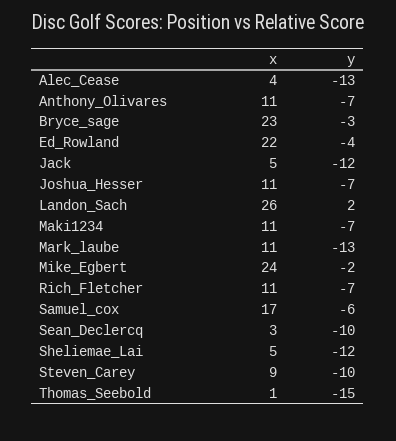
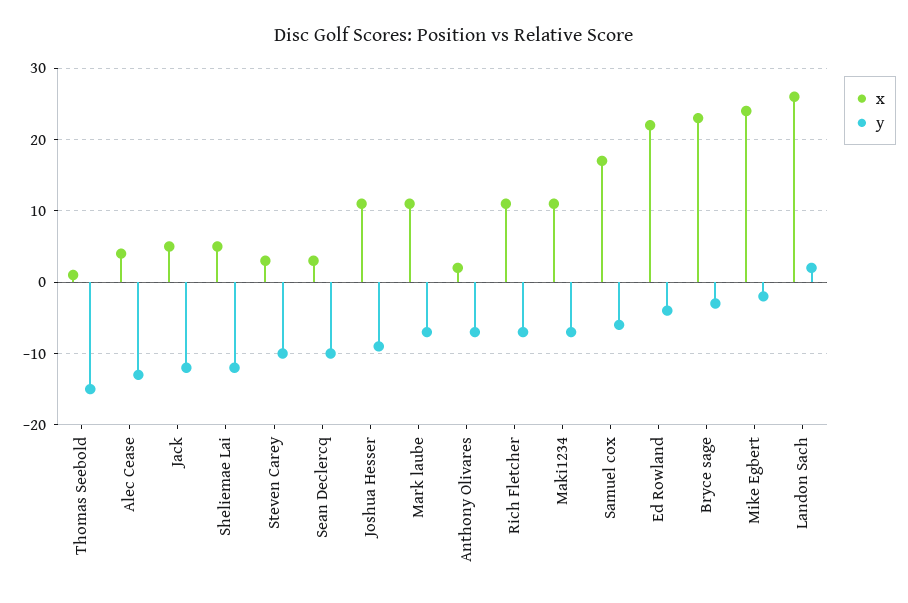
  {
    "x": {
      "Alec_Cease": 4,
-     "Anthony_Olivares": 11,
+     "Anthony_Olivares": 2,
      "Bryce_sage": 23,
      "Ed_Rowland": 22,
      "Jack": 5,
      "Joshua_Hesser": 11,
      "Landon_Sach": 26,
      "Maki1234": 11,
      "Mark_laube": 11,
      "Mike_Egbert": 24,
      "Rich_Fletcher": 11,
      "Samuel_cox": 17,
      "Sean_Declercq": 3,
      "Sheliemae_Lai": 5,
-     "Steven_Carey": 9,
+     "Steven_Carey": 3,
      "Thomas_Seebold": 1
    },
    "y": {
      "Alec_Cease": -13,
      "Anthony_Olivares": -7,
      "Bryce_sage": -3,
      "Ed_Rowland": -4,
      "Jack": -12,
-     "Joshua_Hesser": -7,
+     "Joshua_Hesser": -9,
      "Landon_Sach": 2,
      "Maki1234": -7,
-     "Mark_laube": -13,
+     "Mark_laube": -7,
      "Mike_Egbert": -2,
      "Rich_Fletcher": -7,
      "Samuel_cox": -6,
      "Sean_Declercq": -10,
      "Sheliemae_Lai": -12,
      "Steven_Carey": -10,
      "Thomas_Seebold": -15
    }
  }

